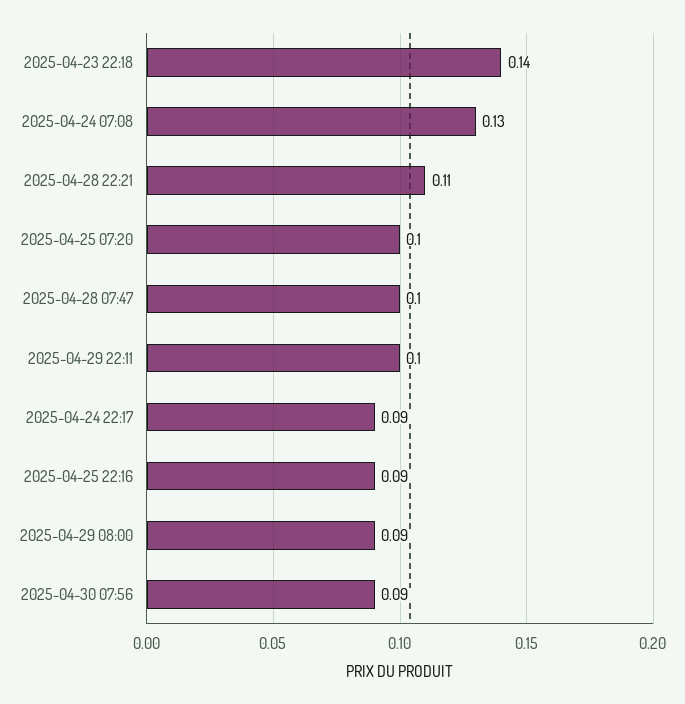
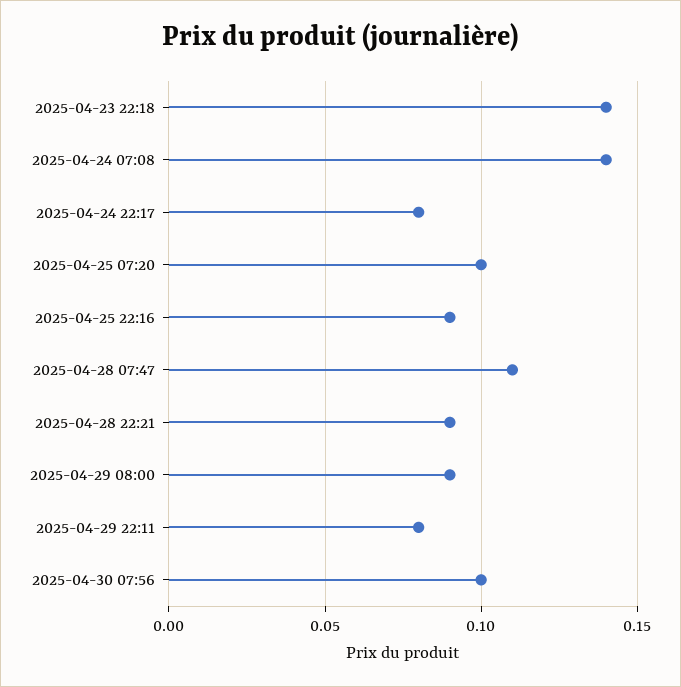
  {
    "2025-04-23 22:18": 0.14,
-   "2025-04-24 07:08": 0.13,
+   "2025-04-24 07:08": 0.14,
-   "2025-04-28 22:21": 0.11,
+   "2025-04-28 22:21": 0.09,
    "2025-04-25 07:20": 0.1,
-   "2025-04-28 07:47": 0.1,
+   "2025-04-28 07:47": 0.11,
-   "2025-04-29 22:11": 0.1,
+   "2025-04-29 22:11": 0.08,
-   "2025-04-24 22:17": 0.09,
+   "2025-04-24 22:17": 0.08,
    "2025-04-25 22:16": 0.09,
    "2025-04-29 08:00": 0.09,
-   "2025-04-30 07:56": 0.09
+   "2025-04-30 07:56": 0.1
  }

